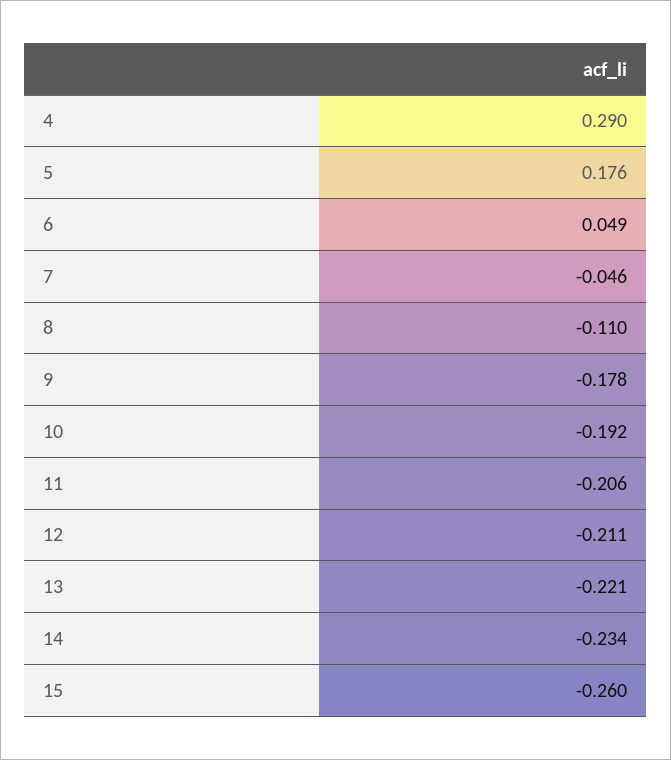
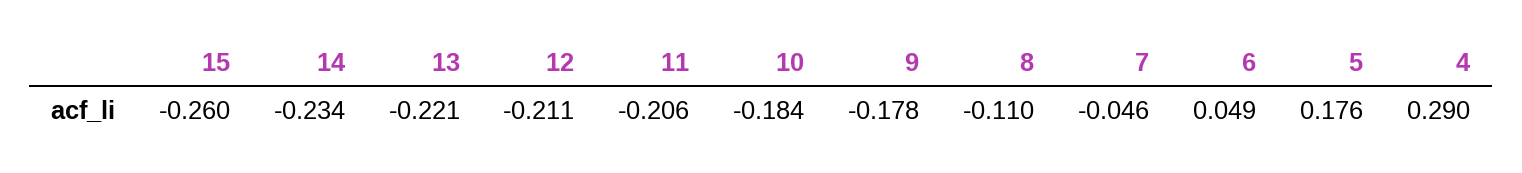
  {
    "4": 0.29,
    "5": 0.176,
    "6": 0.049,
    "7": -0.046,
    "8": -0.11,
    "9": -0.178,
-   "10": -0.192,
+   "10": -0.184,
    "11": -0.206,
    "12": -0.211,
    "13": -0.221,
    "14": -0.234,
    "15": -0.26
  }

